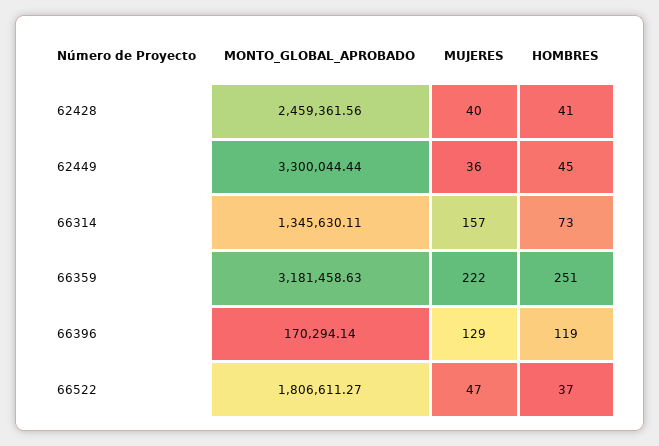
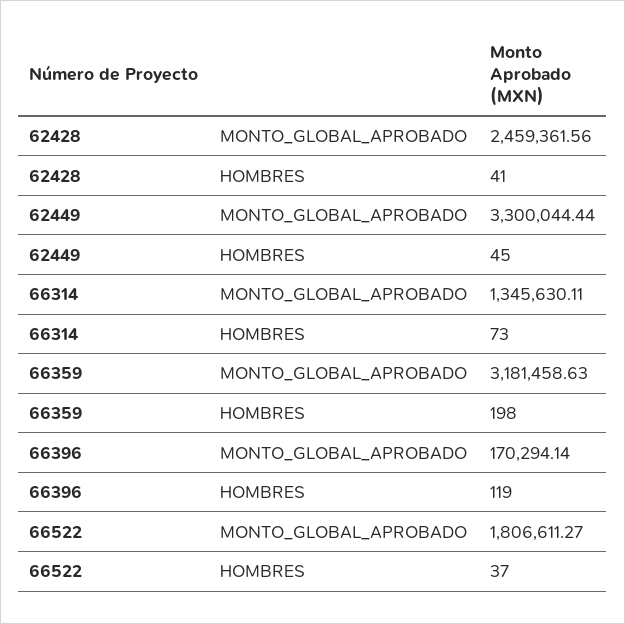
  {
    "MONTO_GLOBAL_APROBADO": {
      "62428": 2459361.56,
      "62449": 3300044.44,
      "66314": 1345630.11,
      "66359": 3181458.63,
      "66396": 170294.14,
      "66522": 1806611.27
    },
-   "MUJERES": {
-     "62428": 40,
-     "62449": 36,
-     "66314": 157,
-     "66359": 222,
-     "66396": 129,
-     "66522": 47
-   },
    "HOMBRES": {
      "62428": 41,
      "62449": 45,
      "66314": 73,
-     "66359": 251,
+     "66359": 198,
      "66396": 119,
      "66522": 37
    }
  }

